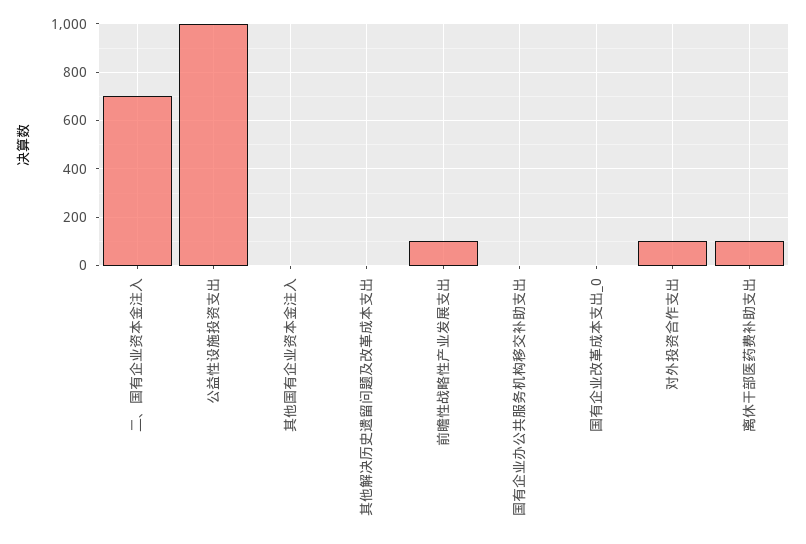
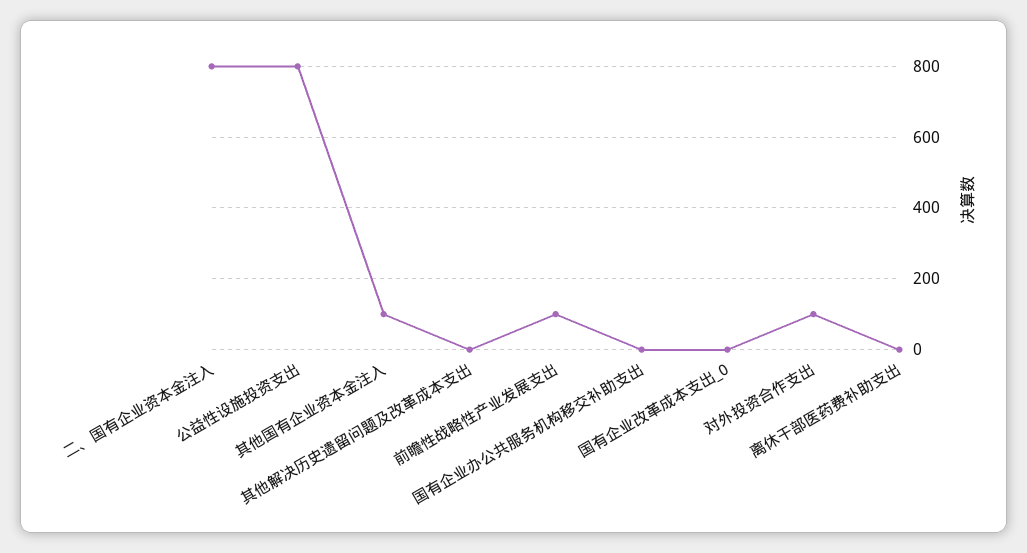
  {
-   "二、国有企业资本金注入": 700,
+   "二、国有企业资本金注入": 800,
-   "公益性设施投资支出": 1000,
+   "公益性设施投资支出": 800,
-   "其他国有企业资本金注入": 0,
+   "其他国有企业资本金注入": 100,
    "其他解决历史遗留问题及改革成本支出": 0,
    "前瞻性战略性产业发展支出": 100,
    "国有企业办公共服务机构移交补助支出": 0,
    "国有企业改革成本支出_0": 0,
    "对外投资合作支出": 100,
-   "离休干部医药费补助支出": 100
+   "离休干部医药费补助支出": 0
  }

